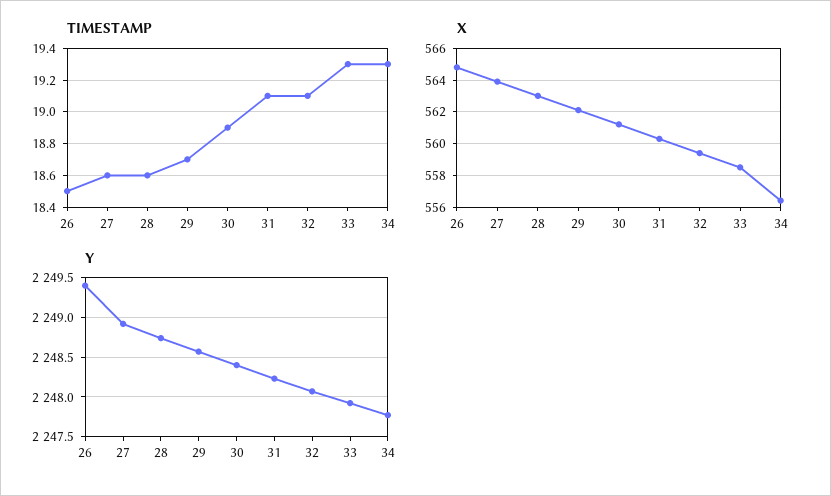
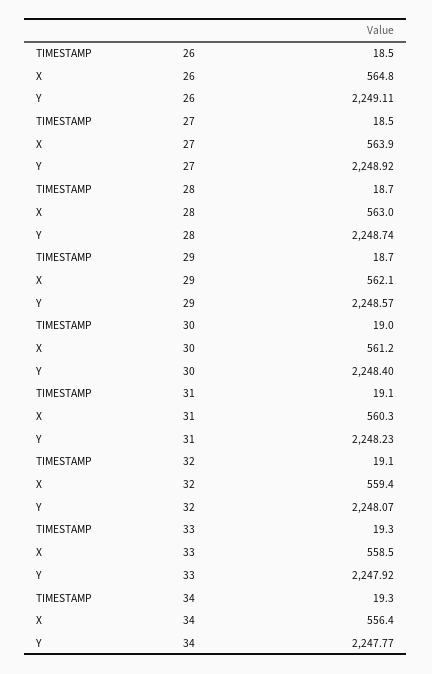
  {
    "TIMESTAMP": {
      "26": 18.5,
-     "27": 18.6,
+     "27": 18.5,
-     "28": 18.6,
+     "28": 18.7,
      "29": 18.7,
-     "30": 18.9,
+     "30": 19,
      "31": 19.1,
      "32": 19.1,
      "33": 19.3,
      "34": 19.3
    },
    "X": {
      "26": 564.8,
      "27": 563.9,
      "28": 563,
      "29": 562.1,
      "30": 561.2,
      "31": 560.3,
      "32": 559.4,
      "33": 558.5,
      "34": 556.4
    },
    "Y": {
-     "26": 2249.4,
+     "26": 2249.11,
      "27": 2248.92,
      "28": 2248.74,
      "29": 2248.57,
      "30": 2248.4,
      "31": 2248.23,
      "32": 2248.07,
      "33": 2247.92,
      "34": 2247.77
    }
  }

